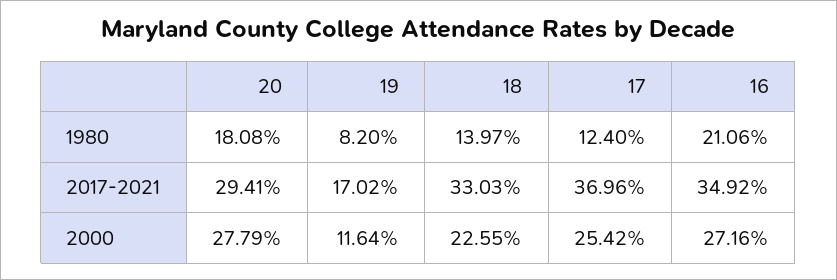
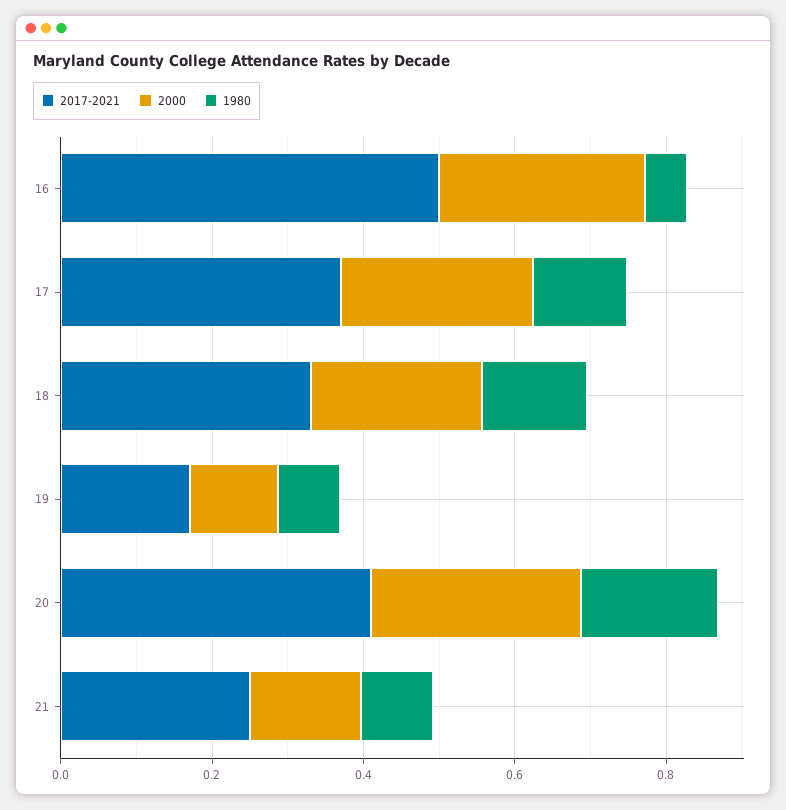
  {
    "1980": {
      "20": 0.1808,
      "19": 0.082,
      "18": 0.1397,
      "17": 0.124,
-     "16": 0.2106
+     "16": 0.05,
+     "21": 0.1
    },
    "2017-2021": {
-     "20": 0.2941,
+     "20": 0.4,
      "19": 0.1702,
      "18": 0.3303,
      "17": 0.3696,
-     "16": 0.3492
+     "16": 0.5,
+     "21": 0.25
    },
    "2000": {
      "20": 0.2779,
      "19": 0.1164,
      "18": 0.2255,
      "17": 0.2542,
-     "16": 0.2716
+     "16": 0.2716,
+     "21": 0.15
    }
  }

